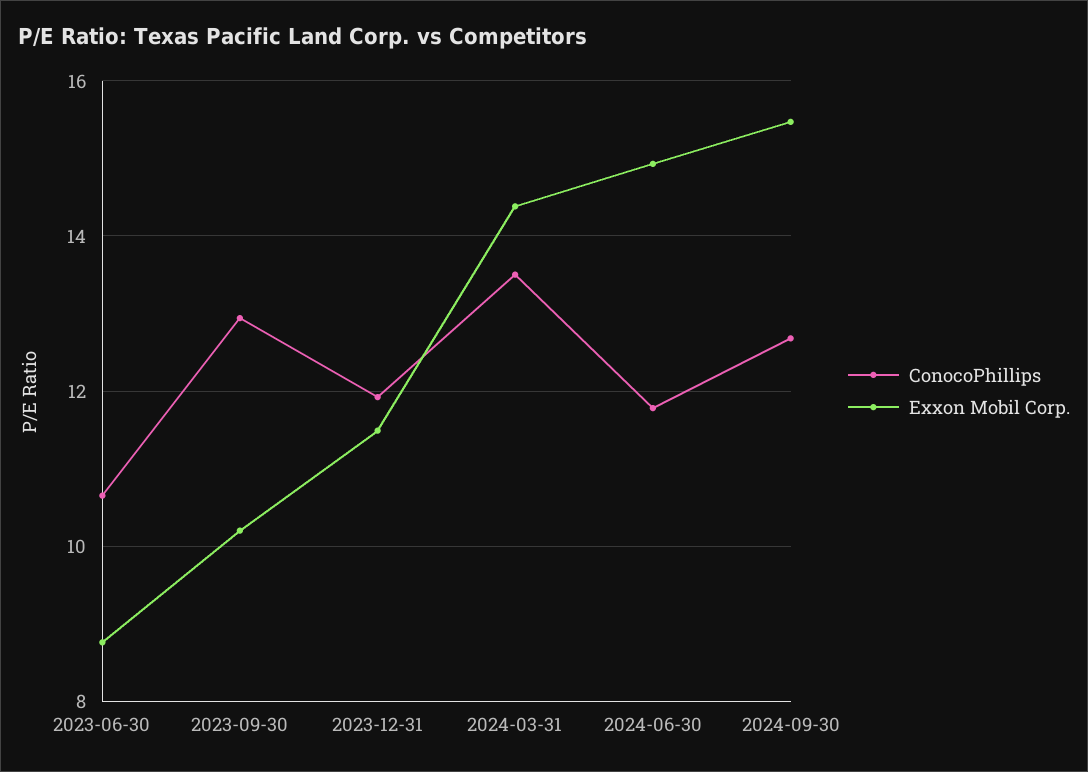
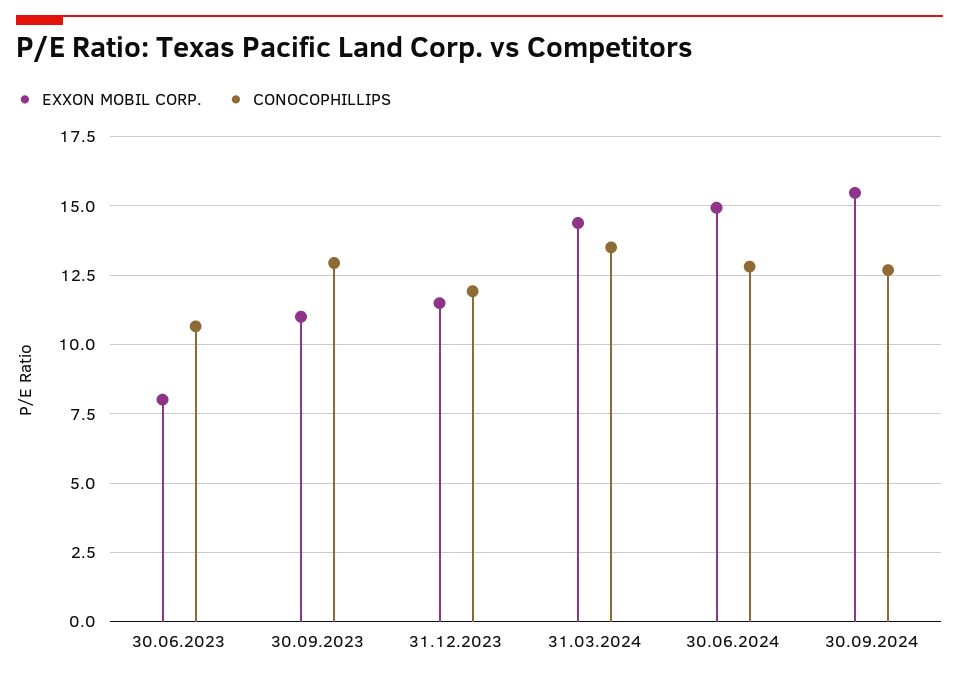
  {
    "ConocoPhillips": {
      "2023-06-30": 10.6,
      "2023-09-30": 13,
      "2023-12-31": 12,
      "2024-03-31": 13.6,
-     "2024-06-30": 11.8,
+     "2024-06-30": 12.75,
      "2024-09-30": 12.6
    },
    "Exxon Mobil Corp.": {
-     "2023-06-30": 8.8,
+     "2023-06-30": 8,
-     "2023-09-30": 10.2,
+     "2023-09-30": 11,
      "2023-12-31": 11.4,
      "2024-03-31": 14.4,
      "2024-06-30": 15,
      "2024-09-30": 15.4
    }
  }

